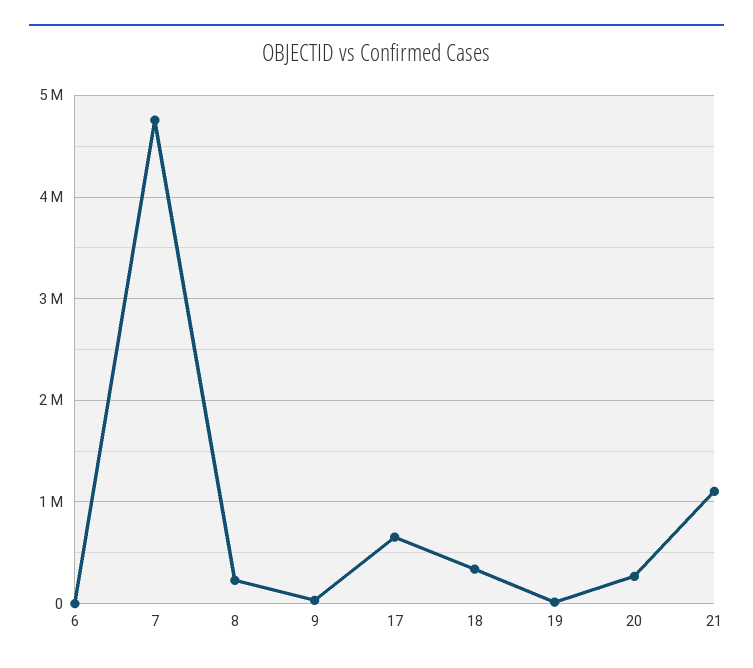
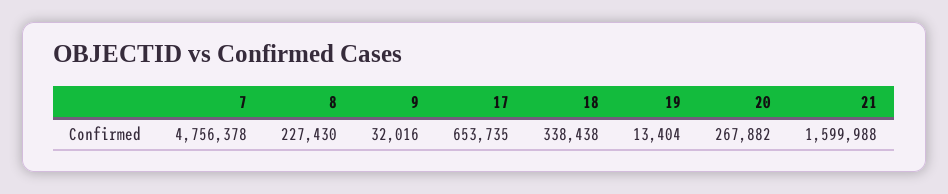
  {
-   "6": 0,
    "7": 4756378,
    "8": 227430,
    "9": 32016,
    "17": 653735,
    "18": 338438,
    "19": 13404,
    "20": 267882,
-   "21": 1100000
+   "21": 1599988
  }

